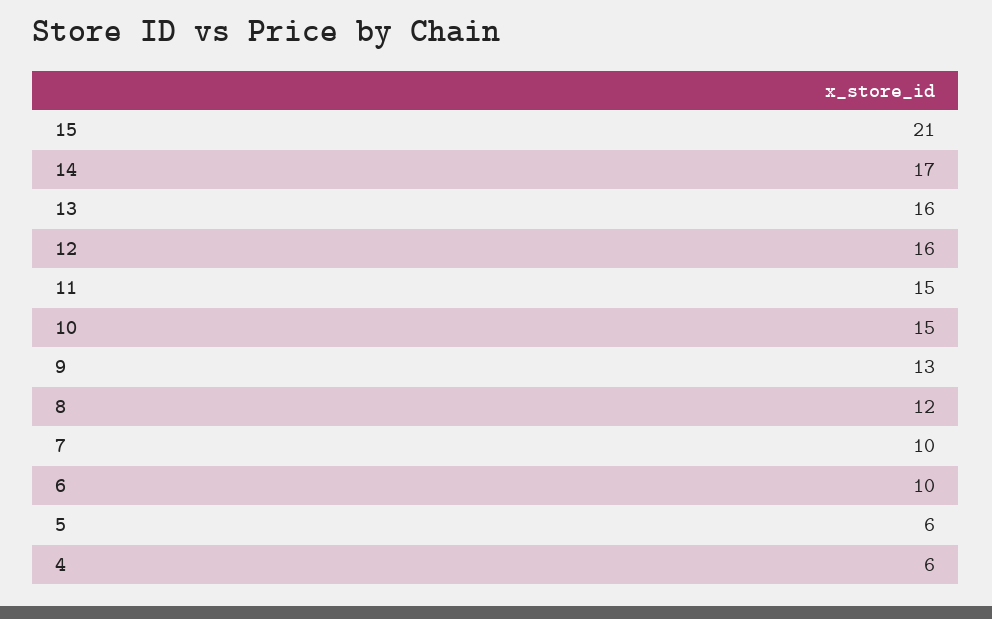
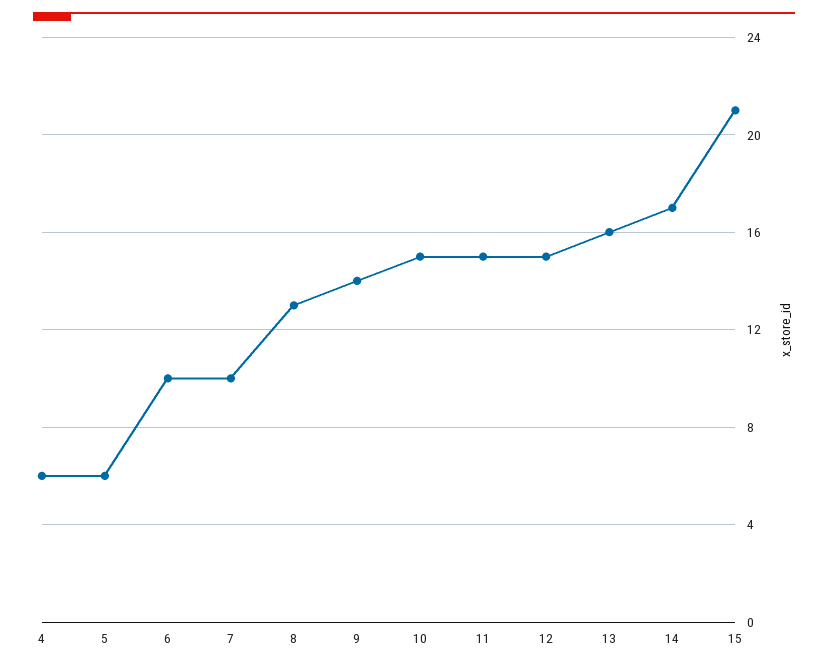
  {
    "15": 21,
    "14": 17,
    "13": 16,
-   "12": 16,
+   "12": 15,
    "11": 15,
    "10": 15,
-   "9": 13,
+   "9": 14,
-   "8": 12,
+   "8": 13,
    "7": 10,
    "6": 10,
    "5": 6,
    "4": 6
  }

